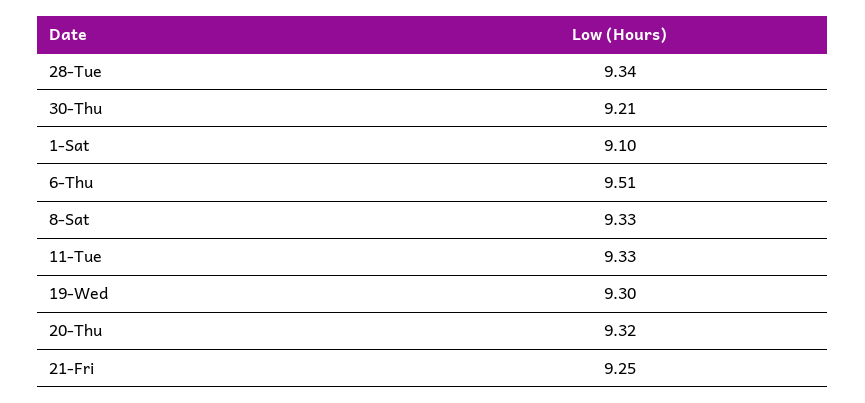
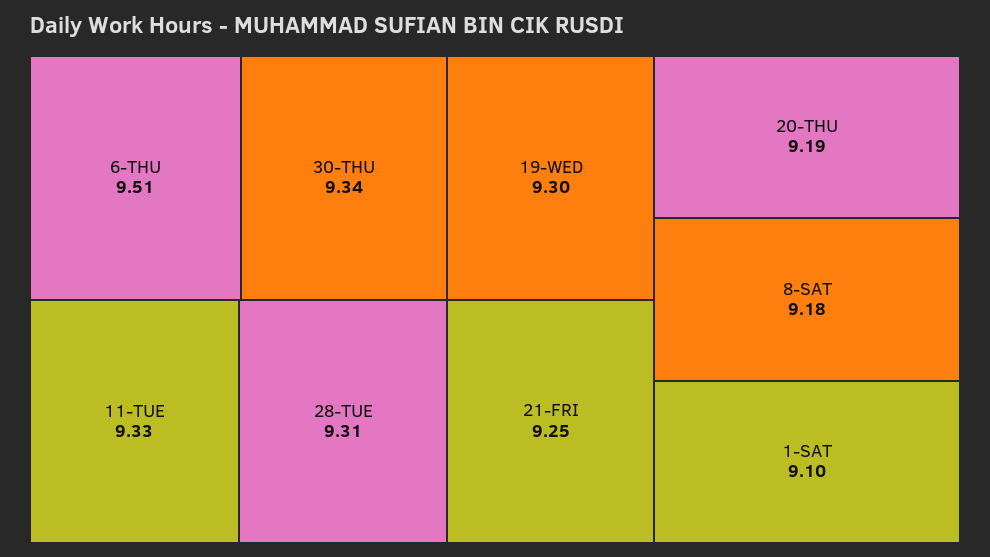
  {
-   "28-Tue": 9.34,
+   "28-Tue": 9.31,
-   "30-Thu": 9.21,
+   "30-Thu": 9.34,
    "1-Sat": 9.1,
    "6-Thu": 9.51,
-   "8-Sat": 9.33,
+   "8-Sat": 9.18,
    "11-Tue": 9.33,
    "19-Wed": 9.3,
-   "20-Thu": 9.32,
+   "20-Thu": 9.19,
    "21-Fri": 9.25
  }

